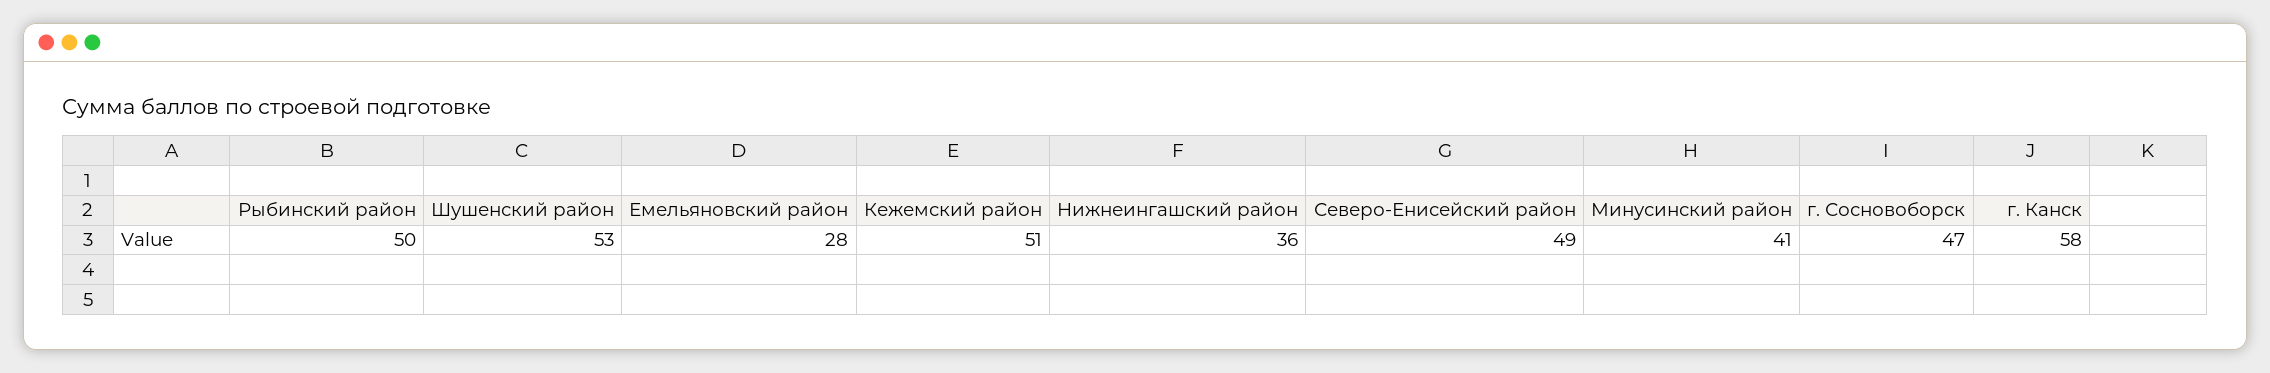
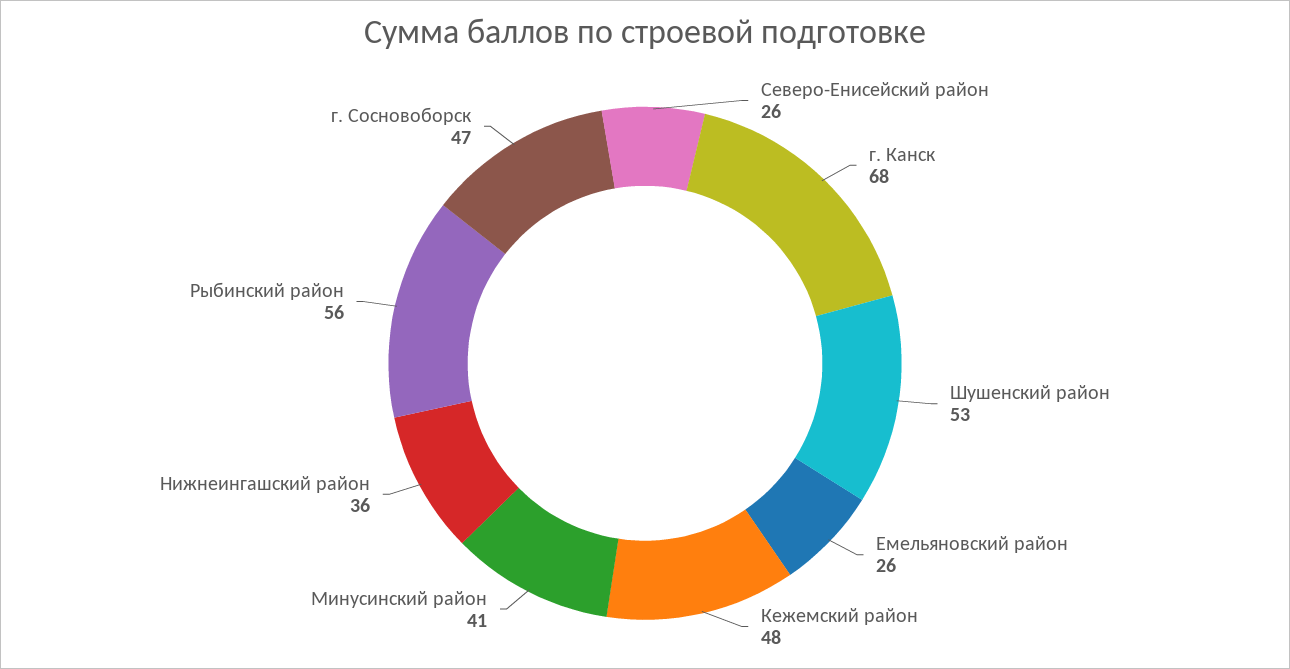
  {
-   "Рыбинский район": 50,
+   "Рыбинский район": 56,
    "Шушенский район": 53,
-   "Емельяновский район": 28,
+   "Емельяновский район": 26,
-   "Кежемский район": 51,
+   "Кежемский район": 48,
    "Нижнеингашский район": 36,
-   "Северо-Енисейский район": 49,
+   "Северо-Енисейский район": 26,
    "Минусинский район": 41,
    "г. Сосновоборск": 47,
-   "г. Канск": 58
+   "г. Канск": 68
  }

